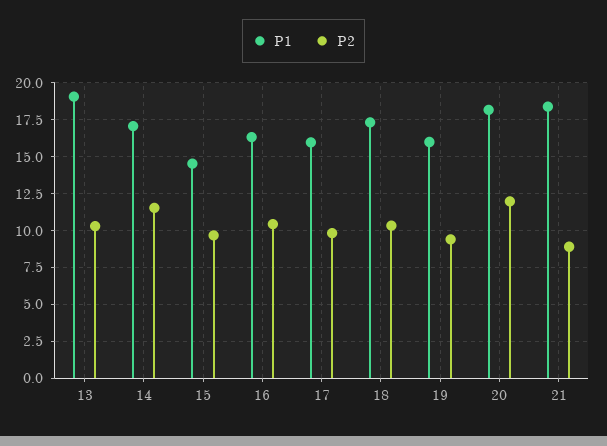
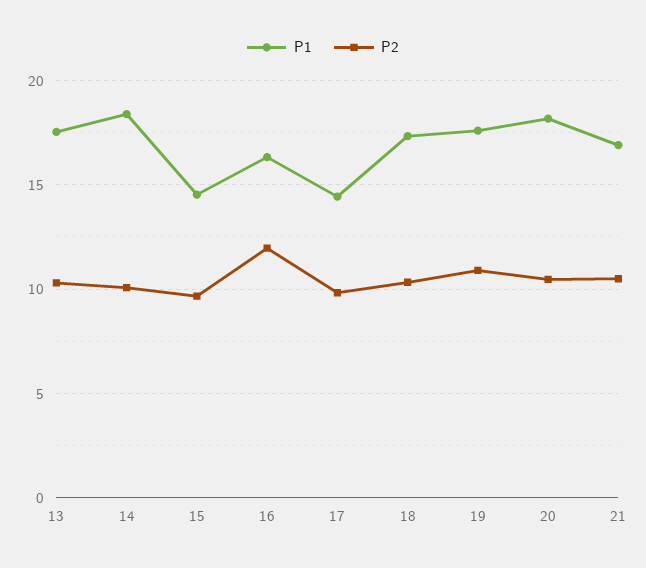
  {
    "P1": {
-     "13": 19,
+     "13": 17.5,
-     "14": 17,
+     "14": 18.5,
      "15": 14.5,
      "16": 16.5,
-     "17": 16,
+     "17": 14.5,
      "18": 17.5,
-     "19": 16,
+     "19": 17.5,
      "20": 18,
-     "21": 18.5
+     "21": 17
    },
    "P2": {
      "13": 10.5,
-     "14": 11.5,
+     "14": 10,
      "15": 9.5,
-     "16": 10.5,
+     "16": 12,
      "17": 10,
      "18": 10.5,
-     "19": 9.5,
+     "19": 11,
-     "20": 12,
+     "20": 10.5,
-     "21": 9
+     "21": 10.5
    }
  }

